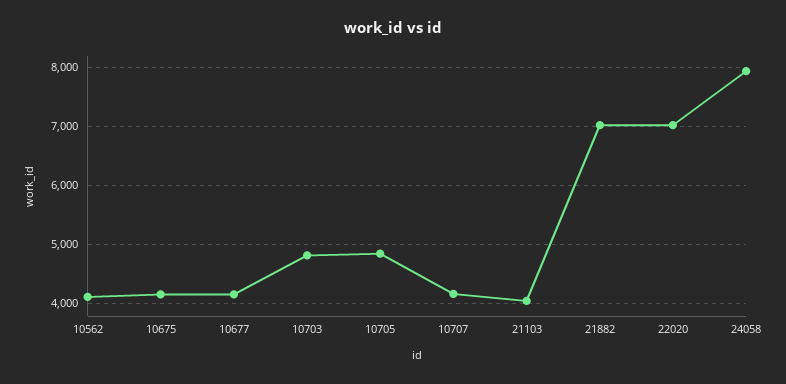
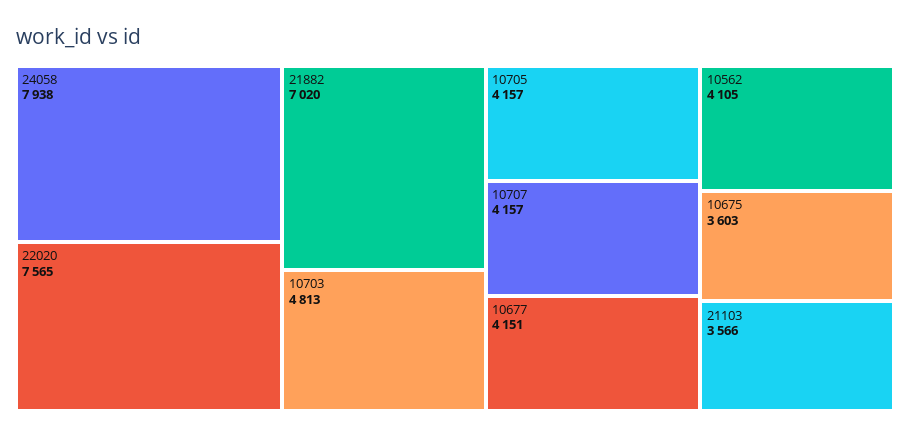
  {
    "10562": 4105,
-   "10675": 4200,
+   "10675": 3603,
    "10677": 4151,
    "10703": 4813,
-   "10705": 4800,
+   "10705": 4157,
    "10707": 4157,
-   "21103": 4000,
+   "21103": 3566,
    "21882": 7020,
-   "22020": 7000,
+   "22020": 7565,
    "24058": 7938
  }

